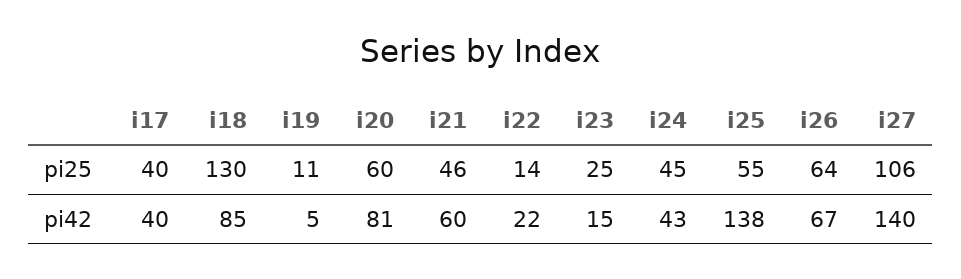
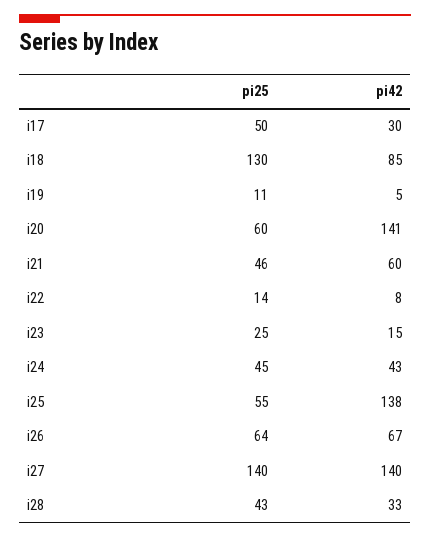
  {
    "i17": {
-     "pi25": 40,
+     "pi25": 50,
-     "pi42": 40
+     "pi42": 30
    },
    "i18": {
      "pi25": 130,
      "pi42": 85
    },
    "i19": {
      "pi25": 11,
      "pi42": 5
    },
    "i20": {
      "pi25": 60,
-     "pi42": 81
+     "pi42": 141
    },
    "i21": {
      "pi25": 46,
      "pi42": 60
    },
    "i22": {
      "pi25": 14,
-     "pi42": 22
+     "pi42": 8
    },
    "i23": {
      "pi25": 25,
      "pi42": 15
    },
    "i24": {
      "pi25": 45,
      "pi42": 43
    },
    "i25": {
      "pi25": 55,
      "pi42": 138
    },
    "i26": {
      "pi25": 64,
      "pi42": 67
    },
    "i27": {
-     "pi25": 106,
+     "pi25": 140,
      "pi42": 140
-   }
+   },
+   "i28": {
+     "pi25": 43,
+     "pi42": 33
+   }
  }

